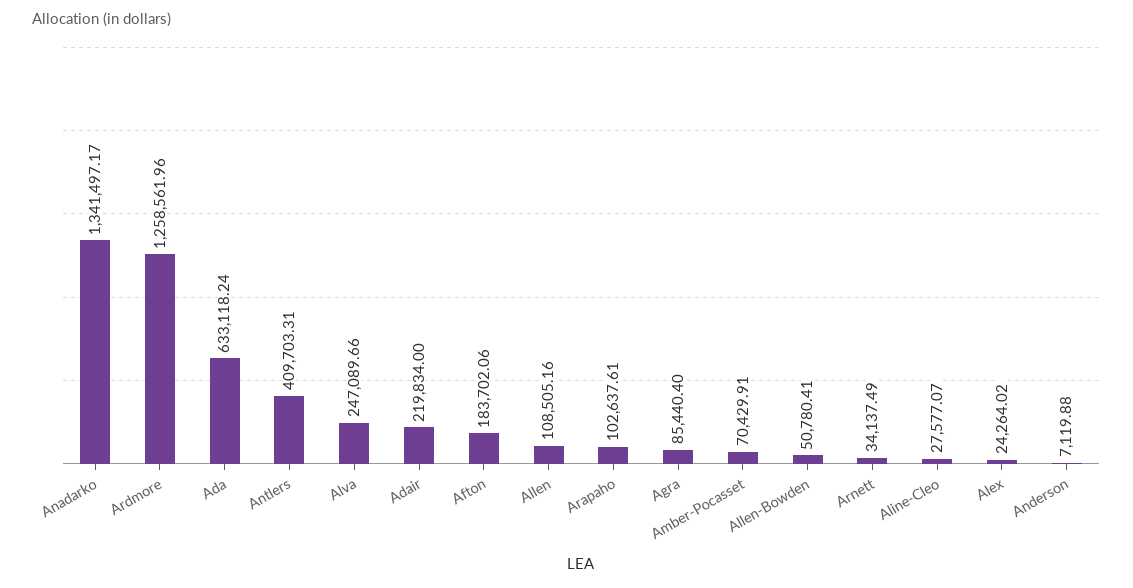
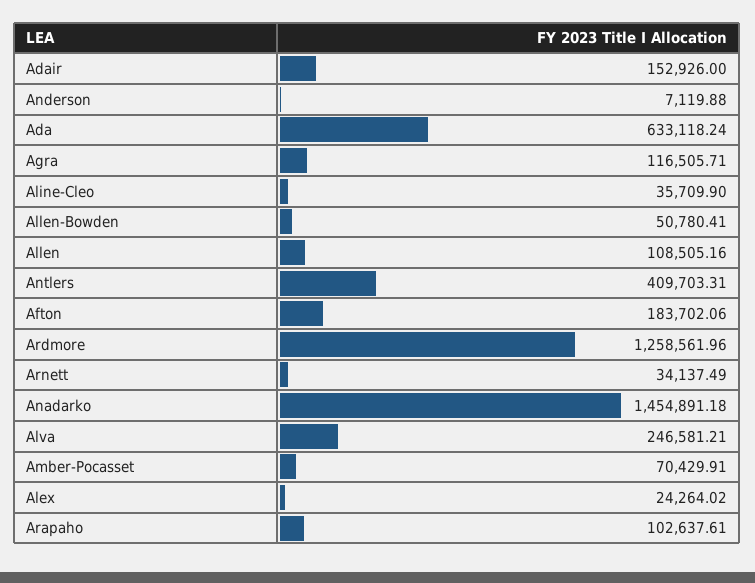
  {
-   "Anadarko": 1341497.17,
+   "Anadarko": 1454891.18,
    "Ardmore": 1258561.96,
    "Ada": 633118.24,
    "Antlers": 409703.31,
-   "Alva": 247089.66,
+   "Alva": 246581.21,
-   "Adair": 219834,
+   "Adair": 152926,
    "Afton": 183702.06,
    "Allen": 108505.16,
    "Arapaho": 102637.61,
-   "Agra": 85440.4,
+   "Agra": 116505.71,
    "Amber-Pocasset": 70429.91,
    "Allen-Bowden": 50780.41,
    "Arnett": 34137.49,
-   "Aline-Cleo": 27577.07,
+   "Aline-Cleo": 35709.9,
    "Alex": 24264.02,
    "Anderson": 7119.88
  }

